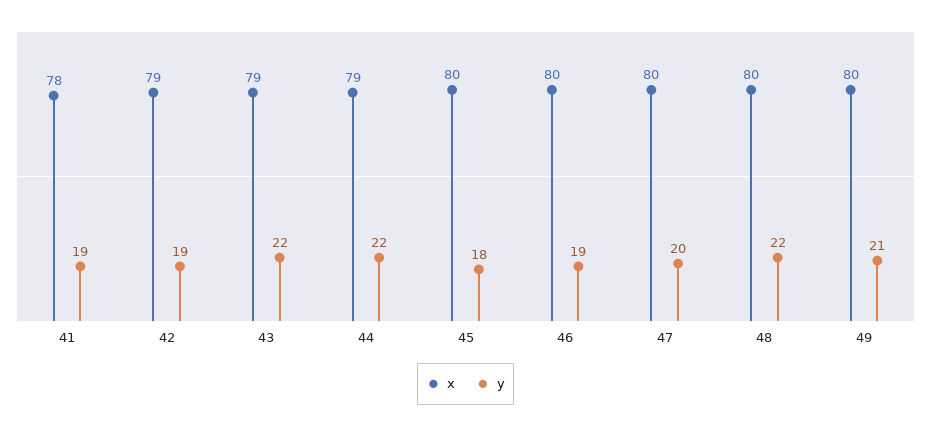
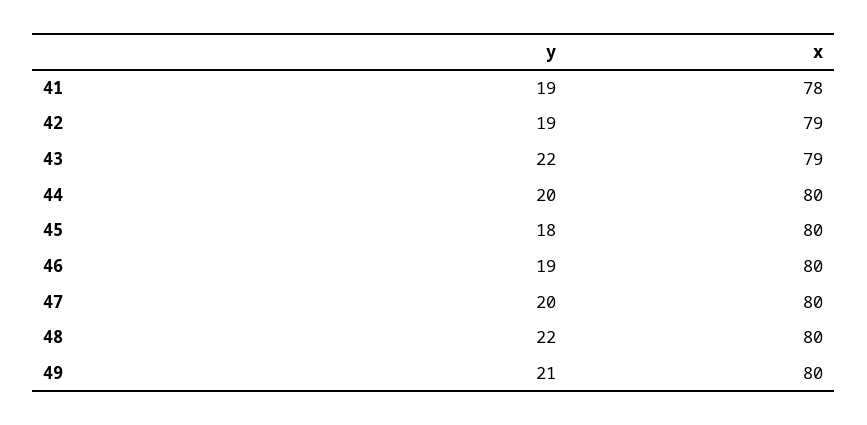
  {
    "x": {
      "41": 78,
      "42": 79,
      "43": 79,
-     "44": 79,
+     "44": 80,
      "45": 80,
      "46": 80,
      "47": 80,
      "48": 80,
      "49": 80
    },
    "y": {
      "41": 19,
      "42": 19,
      "43": 22,
-     "44": 22,
+     "44": 20,
      "45": 18,
      "46": 19,
      "47": 20,
      "48": 22,
      "49": 21
    }
  }

